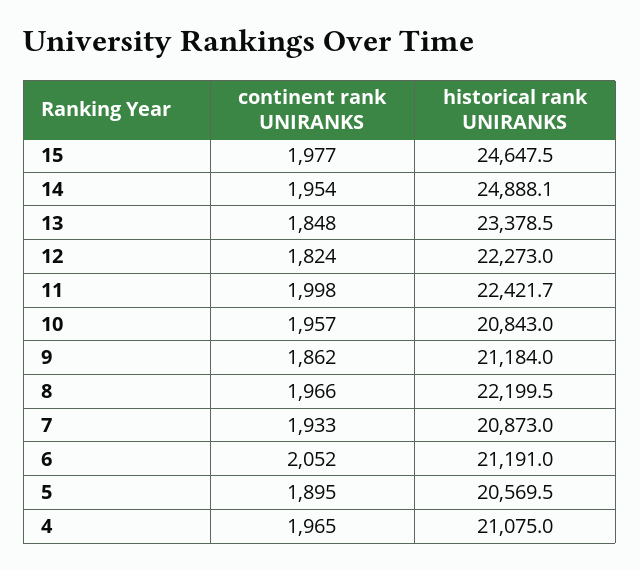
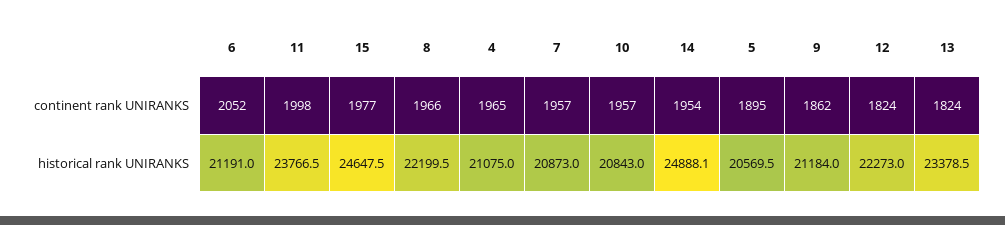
  {
    "continent rank UNIRANKS": {
      "15": 1977,
      "14": 1954,
-     "13": 1848,
+     "13": 1824,
      "12": 1824,
      "11": 1998,
      "10": 1957,
      "9": 1862,
      "8": 1966,
-     "7": 1933,
+     "7": 1957,
      "6": 2052,
      "5": 1895,
      "4": 1965
    },
    "historical rank UNIRANKS": {
      "15": 24647.5,
      "14": 24888.1,
      "13": 23378.5,
      "12": 22273,
-     "11": 22421.7,
+     "11": 23766.5,
      "10": 20843,
      "9": 21184,
      "8": 22199.5,
      "7": 20873,
      "6": 21191,
      "5": 20569.5,
      "4": 21075
    }
  }

